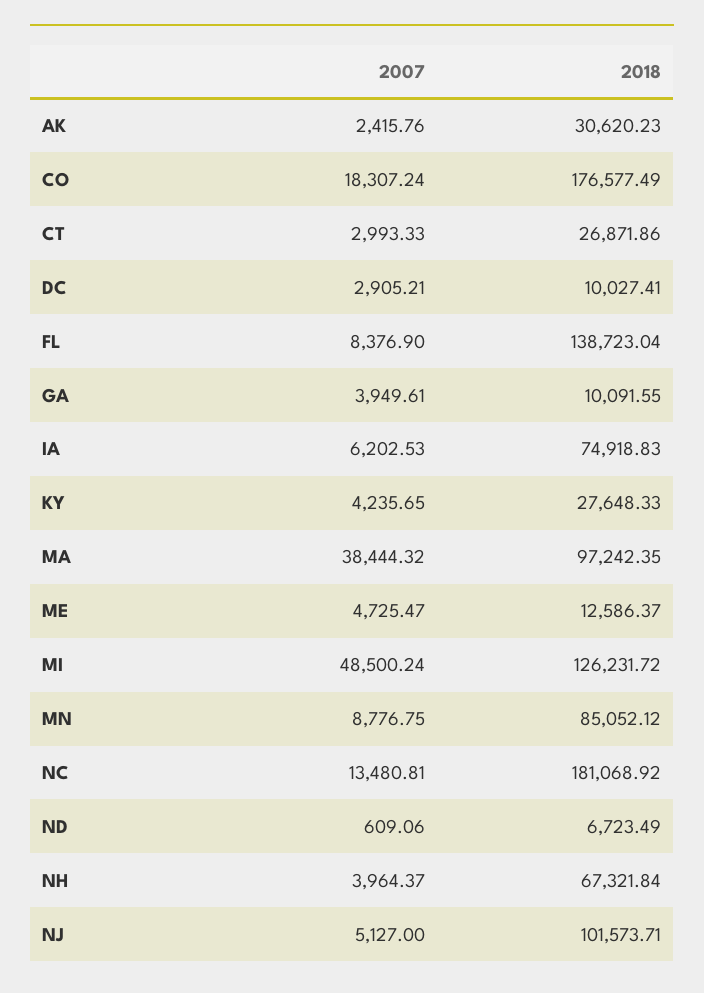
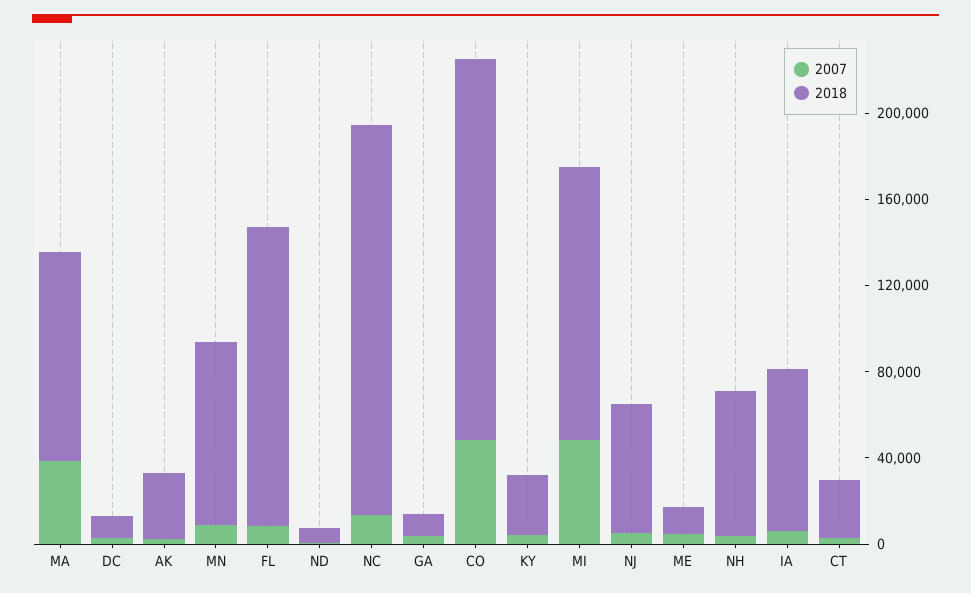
  {
    "2007": {
      "AK": 2415.76,
-     "CO": 18307.24,
+     "CO": 50000,
      "CT": 2993.33,
      "DC": 2905.21,
      "FL": 8376.9,
      "GA": 3949.61,
      "IA": 6202.53,
      "KY": 4235.65,
      "MA": 38444.32,
      "ME": 4725.47,
      "MI": 48500.24,
      "MN": 8776.75,
      "NC": 13480.81,
      "ND": 609.06,
      "NH": 3964.37,
      "NJ": 5127
    },
    "2018": {
      "AK": 30620.23,
      "CO": 176577.49,
      "CT": 26871.86,
      "DC": 10027.41,
      "FL": 138723.04,
      "GA": 10091.55,
      "IA": 74918.83,
      "KY": 27648.33,
      "MA": 97242.35,
      "ME": 12586.37,
      "MI": 126231.72,
      "MN": 85052.12,
      "NC": 181068.92,
      "ND": 6723.49,
      "NH": 67321.84,
-     "NJ": 101573.71
+     "NJ": 60000
    }
  }

